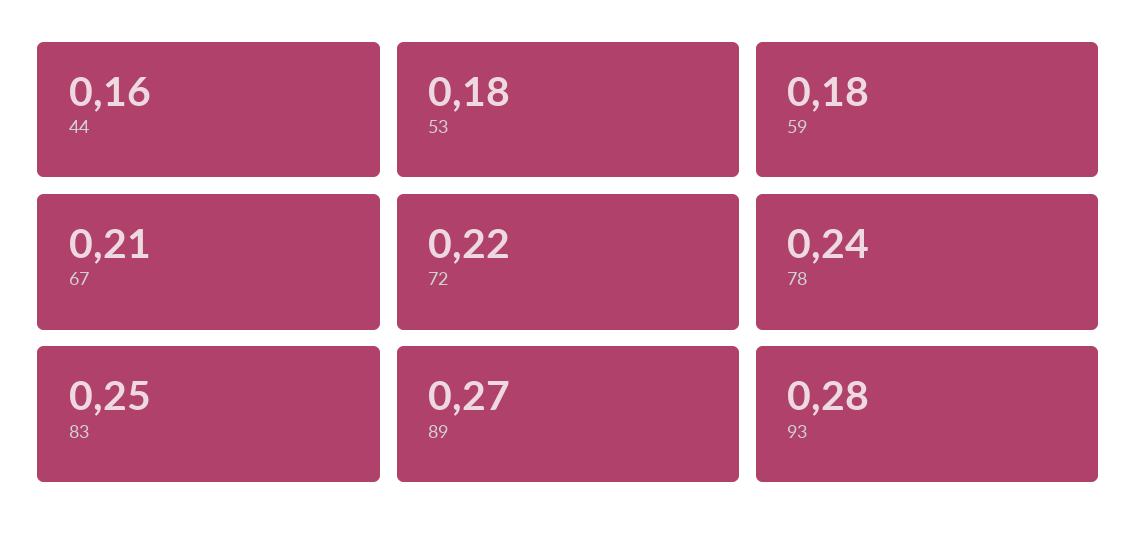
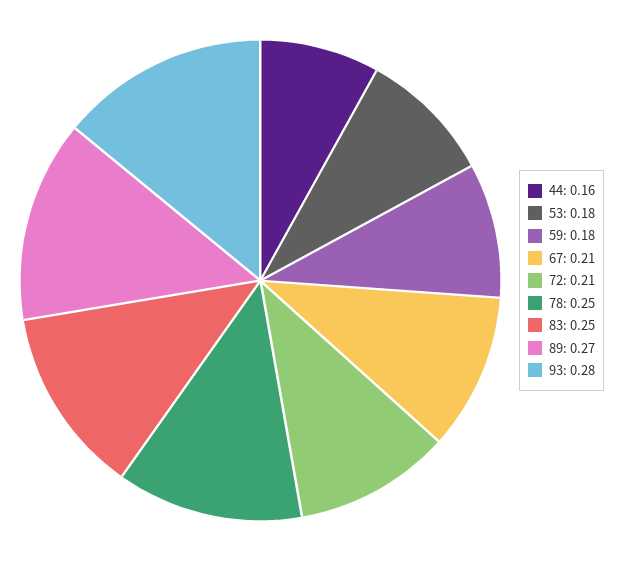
  {
    "44": 0.16,
    "53": 0.18,
    "59": 0.18,
    "67": 0.21,
-   "72": 0.22,
+   "72": 0.21,
-   "78": 0.24,
+   "78": 0.25,
    "83": 0.25,
    "89": 0.27,
    "93": 0.28
  }

